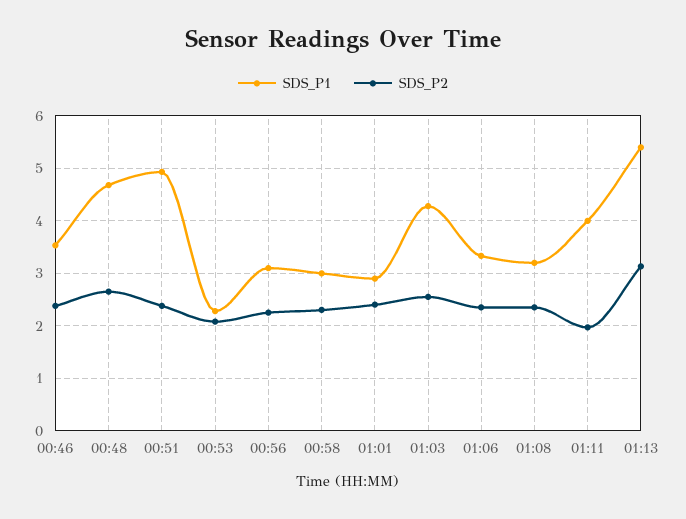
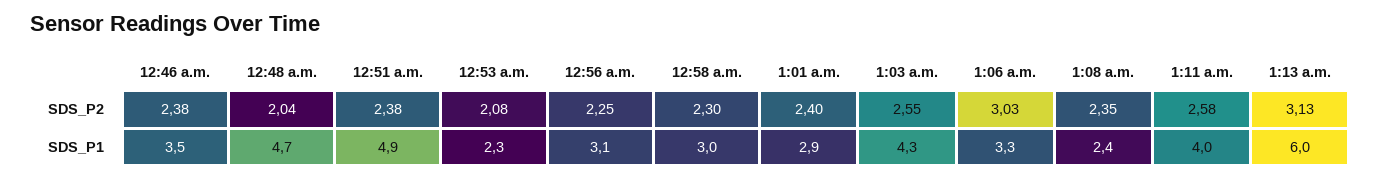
  {
    "SDS_P1": {
      "00:46": 3.5,
      "00:48": 4.7,
      "00:51": 4.9,
      "00:53": 2.3,
      "00:56": 3.1,
      "00:58": 3,
      "01:01": 2.9,
      "01:03": 4.3,
      "01:06": 3.3,
-     "01:08": 3.2,
+     "01:08": 2.4,
      "01:11": 4,
-     "01:13": 5.4
+     "01:13": 6
    },
    "SDS_P2": {
      "00:46": 2.38,
-     "00:48": 2.6,
+     "00:48": 2.04,
      "00:51": 2.38,
      "00:53": 2.08,
      "00:56": 2.25,
      "00:58": 2.3,
      "01:01": 2.4,
      "01:03": 2.55,
-     "01:06": 2.4,
+     "01:06": 3.03,
      "01:08": 2.35,
-     "01:11": 2,
+     "01:11": 2.58,
      "01:13": 3.13
    }
  }

